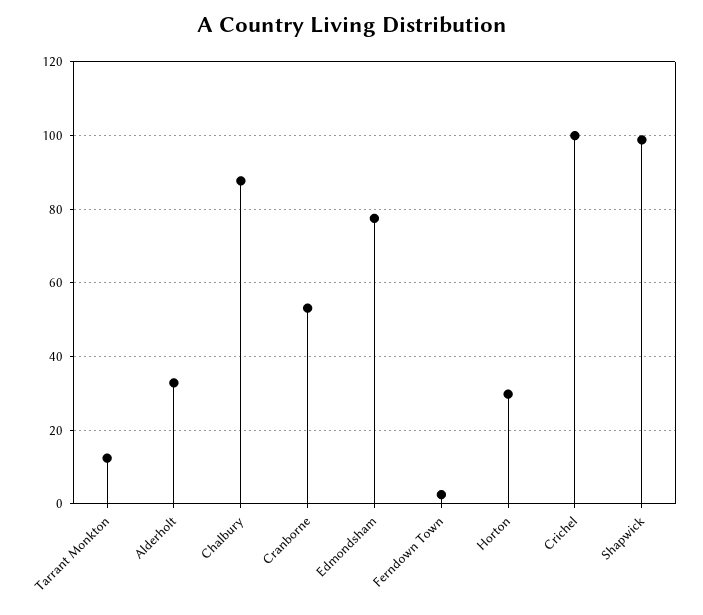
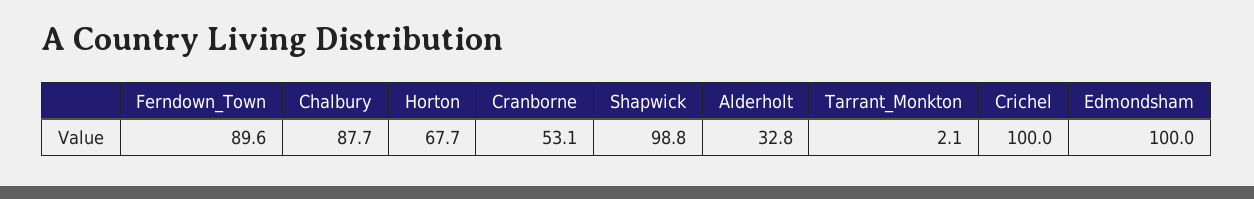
  {
-   "Tarrant Monkton": 12,
+   "Tarrant Monkton": 2.1,
    "Alderholt": 32.8,
    "Chalbury": 87.7,
    "Cranborne": 53.1,
-   "Edmondsham": 78,
+   "Edmondsham": 100,
-   "Ferndown Town": 2,
+   "Ferndown Town": 89.6,
-   "Horton": 30,
+   "Horton": 67.7,
    "Crichel": 100,
    "Shapwick": 98.8
  }

